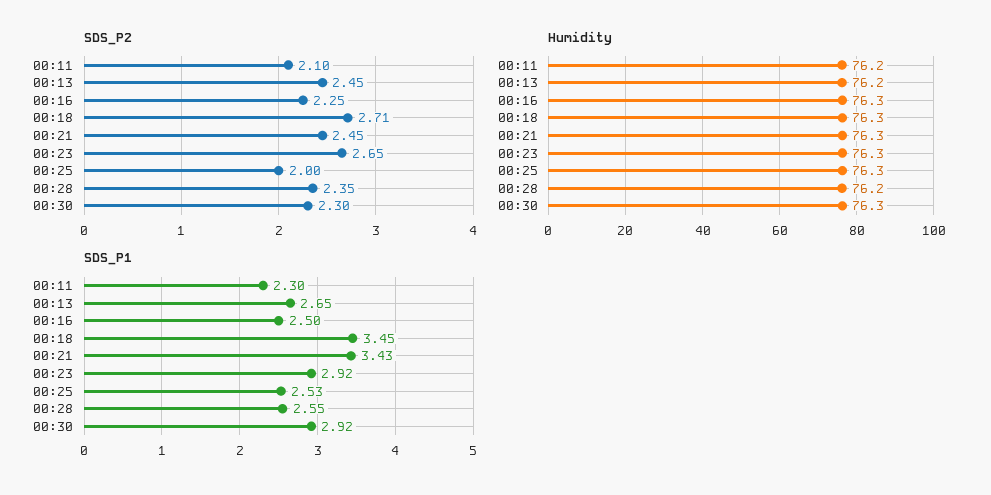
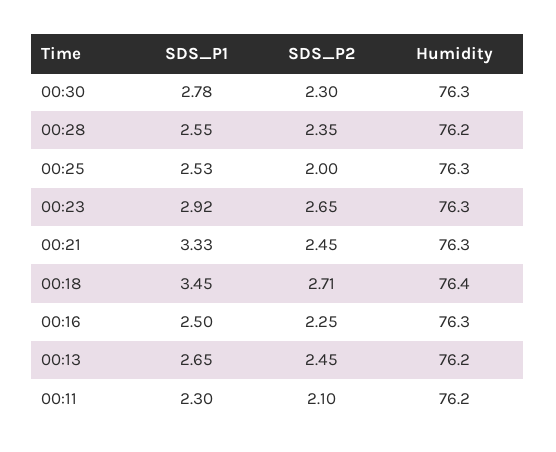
  {
    "SDS_P2": {
      "00:11": 2.1,
      "00:13": 2.45,
      "00:16": 2.25,
      "00:18": 2.71,
      "00:21": 2.45,
      "00:23": 2.65,
      "00:25": 2,
      "00:28": 2.35,
      "00:30": 2.3
    },
    "Humidity": {
      "00:11": 76.2,
      "00:13": 76.2,
      "00:16": 76.3,
-     "00:18": 76.3,
+     "00:18": 76.4,
      "00:21": 76.3,
      "00:23": 76.3,
      "00:25": 76.3,
      "00:28": 76.2,
      "00:30": 76.3
    },
    "SDS_P1": {
      "00:11": 2.3,
      "00:13": 2.65,
      "00:16": 2.5,
      "00:18": 3.45,
-     "00:21": 3.43,
+     "00:21": 3.33,
      "00:23": 2.92,
      "00:25": 2.53,
      "00:28": 2.55,
-     "00:30": 2.92
+     "00:30": 2.78
    }
  }

